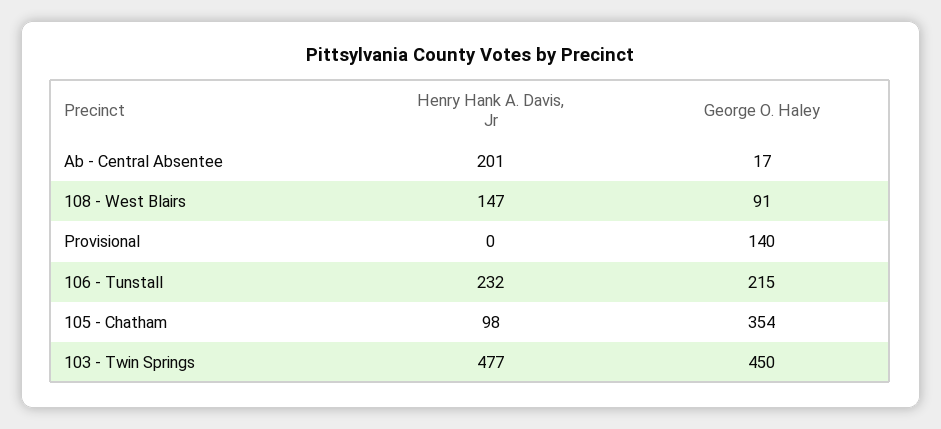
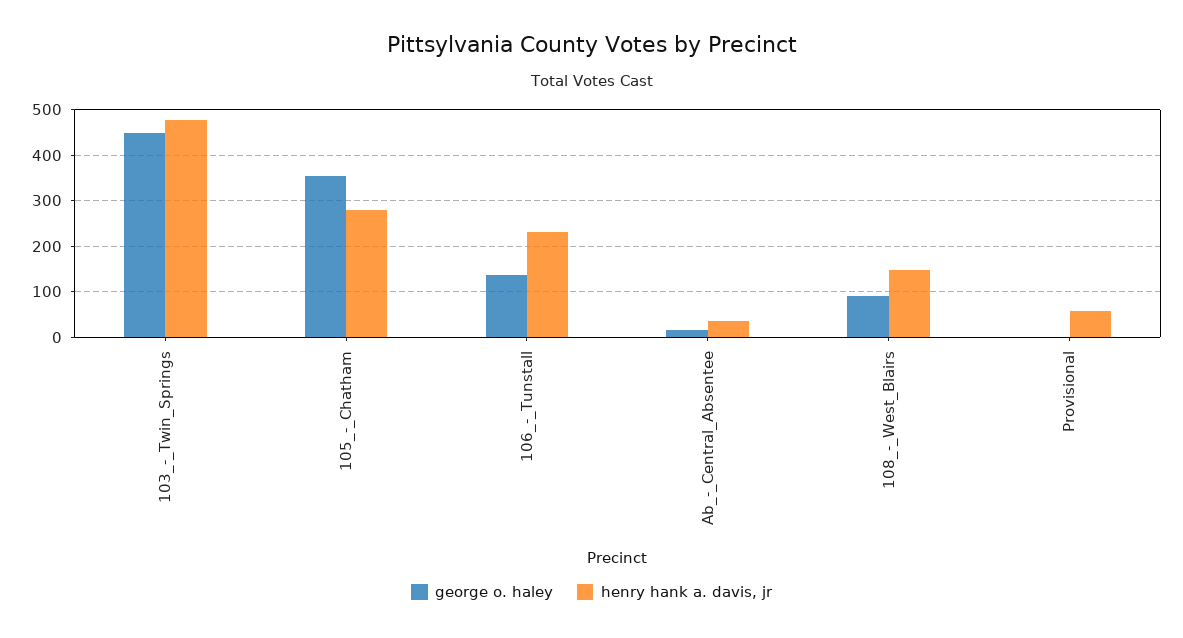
  {
    "Henry Hank A. Davis, Jr": {
-     "Ab - Central Absentee": 201,
+     "Ab - Central Absentee": 40,
      "108 - West Blairs": 147,
-     "Provisional": 0,
+     "Provisional": 60,
      "106 - Tunstall": 232,
-     "105 - Chatham": 98,
+     "105 - Chatham": 280,
      "103 - Twin Springs": 477
    },
    "George O. Haley": {
      "Ab - Central Absentee": 17,
      "108 - West Blairs": 91,
-     "Provisional": 140,
+     "Provisional": 0,
-     "106 - Tunstall": 215,
+     "106 - Tunstall": 140,
      "105 - Chatham": 354,
      "103 - Twin Springs": 450
    }
  }

